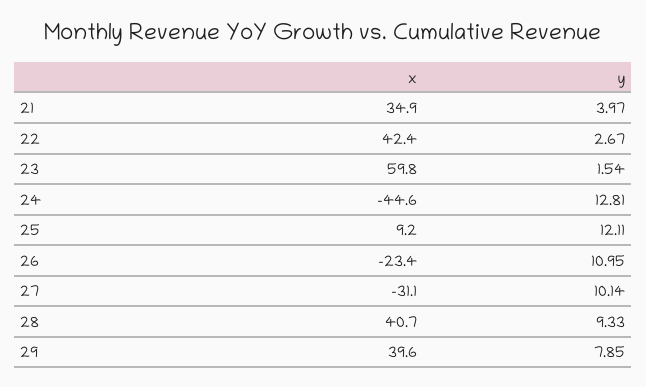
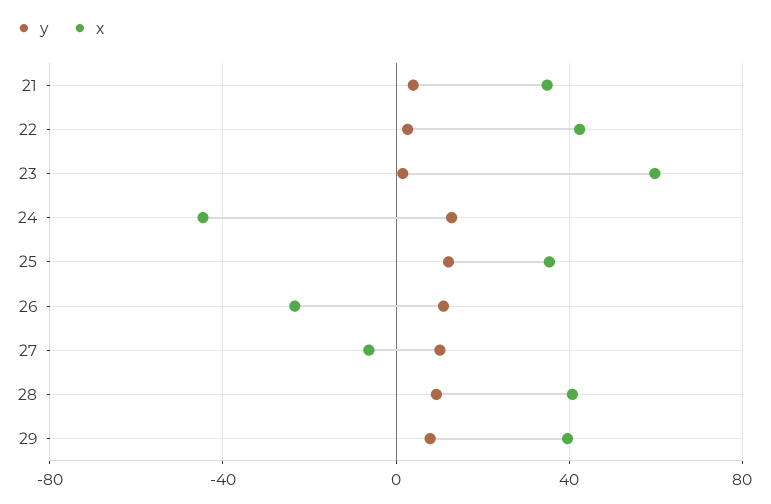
  {
    "x": {
      "21": 34.9,
      "22": 42.4,
      "23": 59.8,
      "24": -44.6,
-     "25": 9.2,
+     "25": 35,
      "26": -23.4,
-     "27": -31.1,
+     "27": -5,
      "28": 40.7,
      "29": 39.6
    },
    "y": {
      "21": 3.97,
      "22": 2.67,
      "23": 1.54,
      "24": 12.81,
      "25": 12.11,
      "26": 10.95,
      "27": 10.14,
      "28": 9.33,
      "29": 7.85
    }
  }

